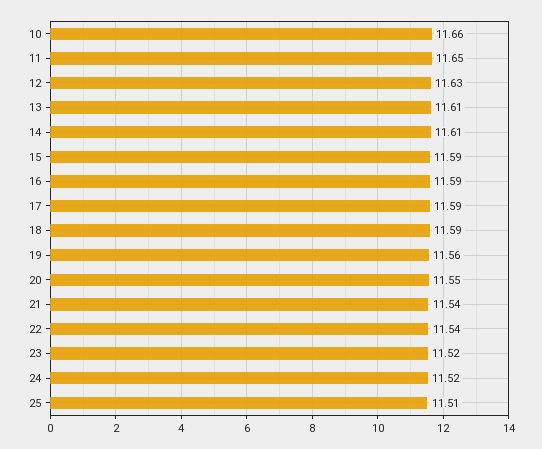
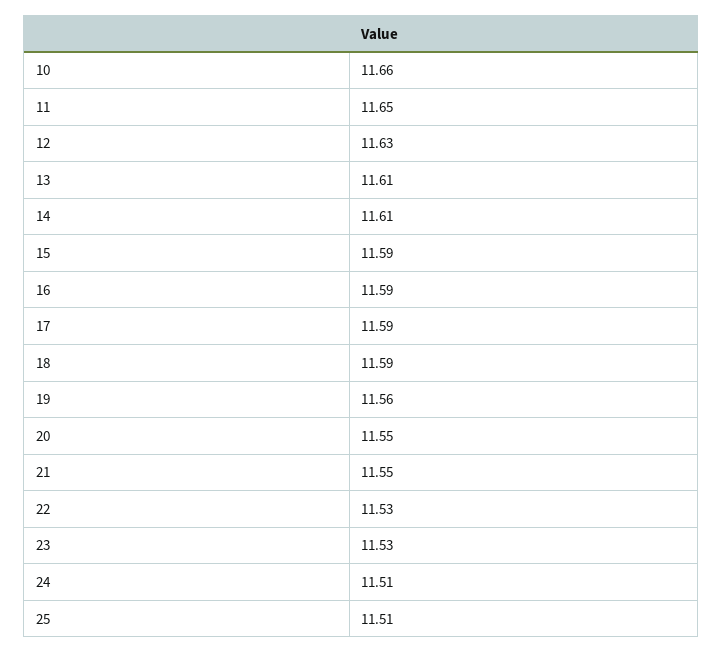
  {
    "10": 11.66,
    "11": 11.65,
    "12": 11.63,
    "13": 11.61,
    "14": 11.61,
    "15": 11.59,
    "16": 11.59,
    "17": 11.59,
    "18": 11.59,
    "19": 11.56,
    "20": 11.55,
-   "21": 11.54,
+   "21": 11.55,
-   "22": 11.54,
+   "22": 11.53,
-   "23": 11.52,
+   "23": 11.53,
-   "24": 11.52,
+   "24": 11.51,
    "25": 11.51
  }

